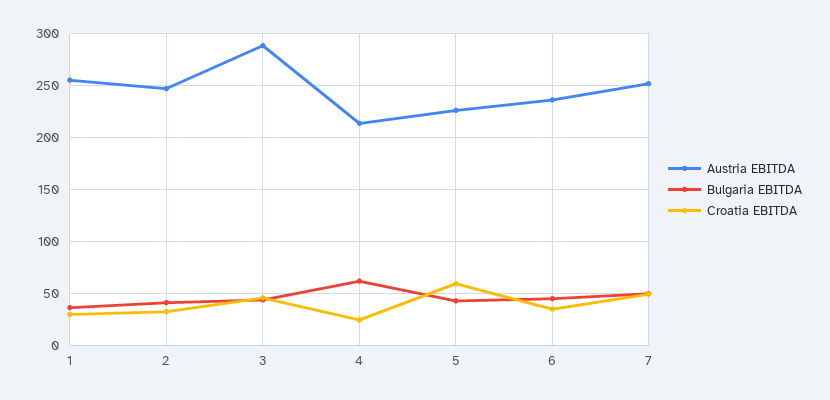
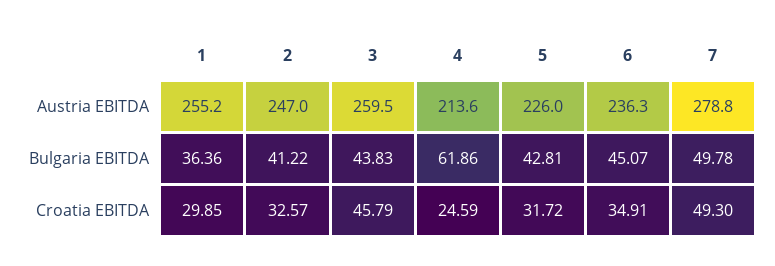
  {
    "Austria EBITDA": {
      "1": 255.2,
      "2": 247,
-     "3": 290,
+     "3": 259.5,
      "4": 213.6,
      "5": 226,
      "6": 236.3,
-     "7": 250
+     "7": 278.8
    },
    "Bulgaria EBITDA": {
      "1": 36.36,
      "2": 41.22,
      "3": 43.83,
      "4": 61.86,
      "5": 42.81,
      "6": 45.07,
      "7": 49.78
    },
    "Croatia EBITDA": {
      "1": 29.85,
      "2": 32.57,
      "3": 45.79,
      "4": 24.59,
-     "5": 60,
+     "5": 31.72,
      "6": 34.91,
      "7": 49.3
    }
  }

